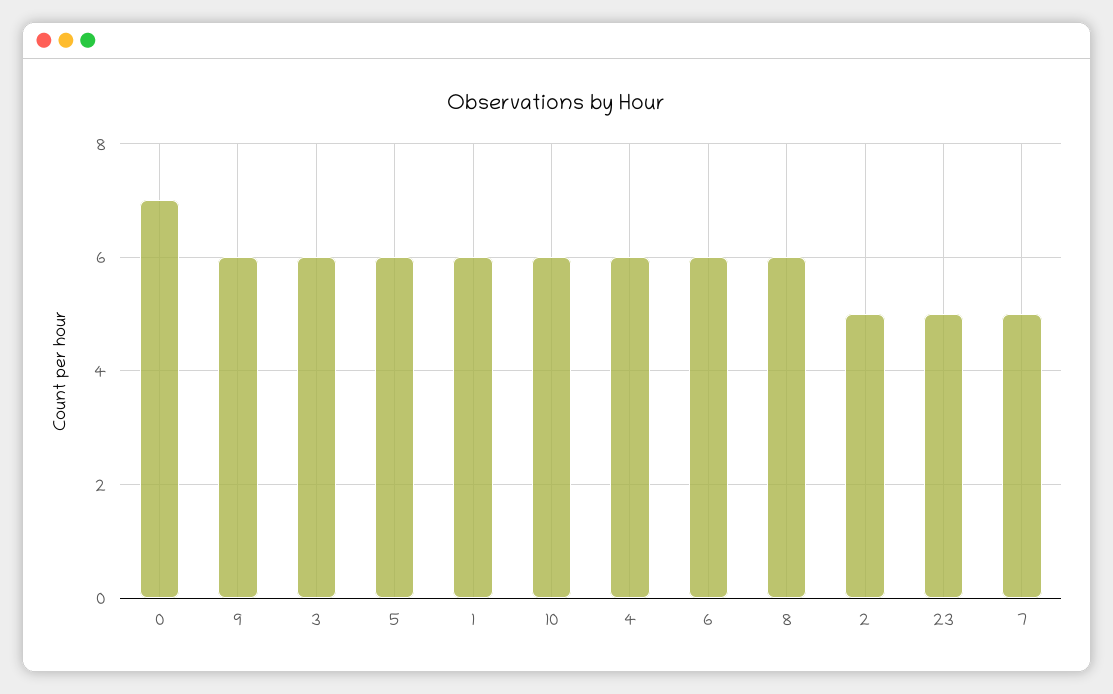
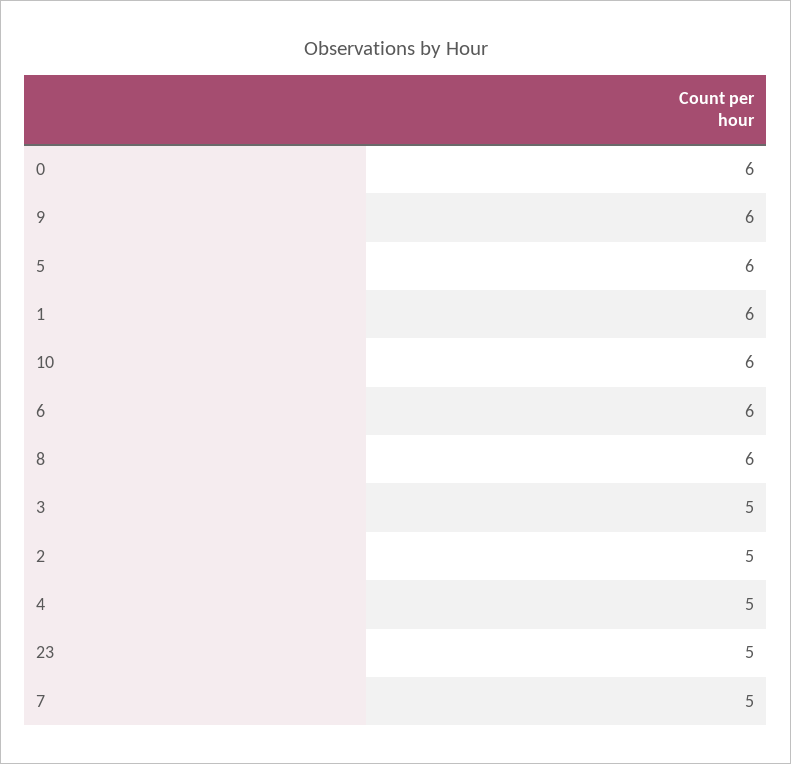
  {
-   "0": 7,
+   "0": 6,
    "9": 6,
-   "3": 6,
+   "3": 5,
    "5": 6,
    "1": 6,
    "10": 6,
-   "4": 6,
+   "4": 5,
    "6": 6,
    "8": 6,
    "2": 5,
    "23": 5,
    "7": 5
  }

